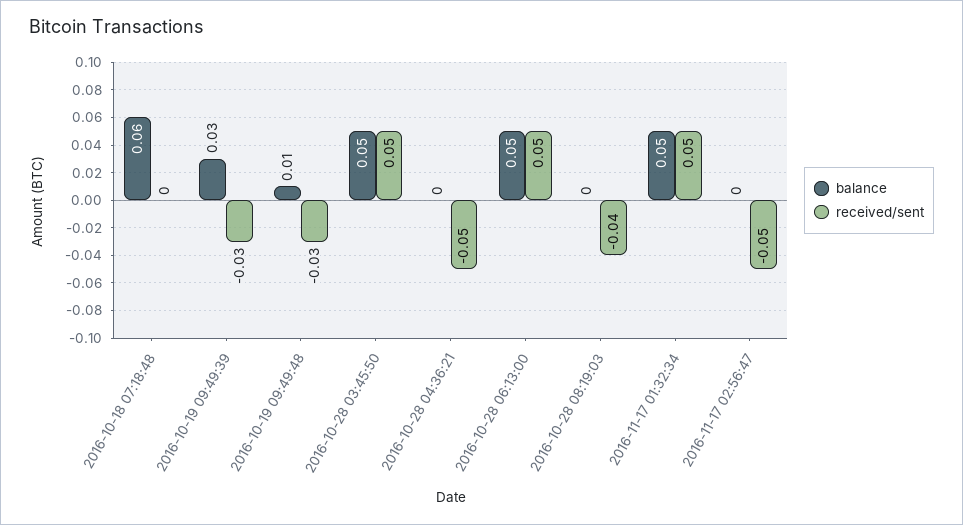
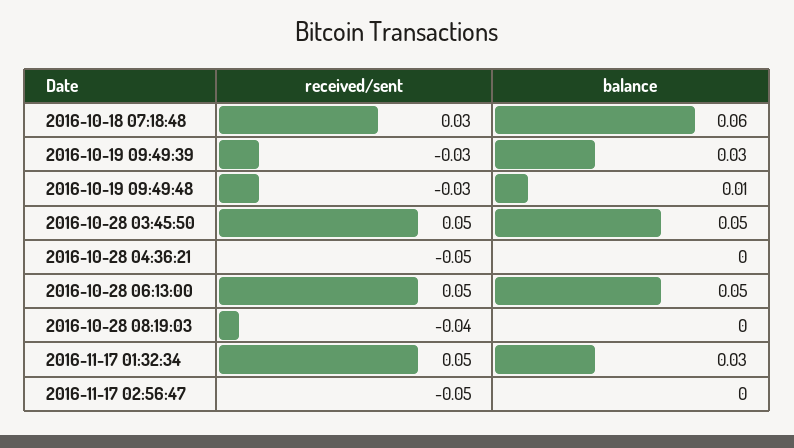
  {
    "balance": {
      "2016-10-18 07:18:48": 0.06,
      "2016-10-19 09:49:39": 0.03,
      "2016-10-19 09:49:48": 0.01,
      "2016-10-28 03:45:50": 0.05,
      "2016-10-28 04:36:21": 0,
      "2016-10-28 06:13:00": 0.05,
      "2016-10-28 08:19:03": 0,
-     "2016-11-17 01:32:34": 0.05,
+     "2016-11-17 01:32:34": 0.03,
      "2016-11-17 02:56:47": 0
    },
    "received/sent": {
-     "2016-10-18 07:18:48": 0,
+     "2016-10-18 07:18:48": 0.03,
      "2016-10-19 09:49:39": -0.03,
      "2016-10-19 09:49:48": -0.03,
      "2016-10-28 03:45:50": 0.05,
      "2016-10-28 04:36:21": -0.05,
      "2016-10-28 06:13:00": 0.05,
      "2016-10-28 08:19:03": -0.04,
      "2016-11-17 01:32:34": 0.05,
      "2016-11-17 02:56:47": -0.05
    }
  }

